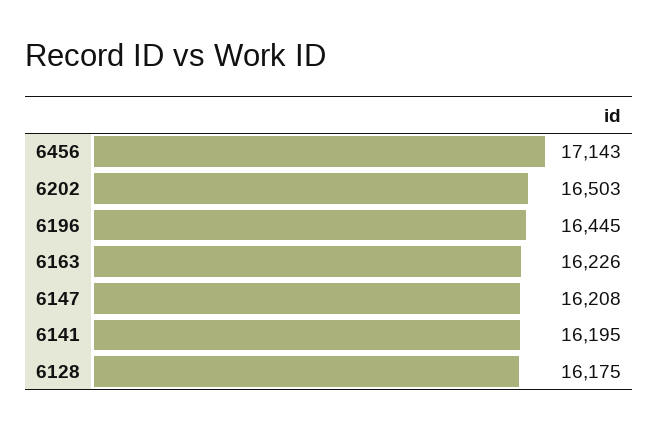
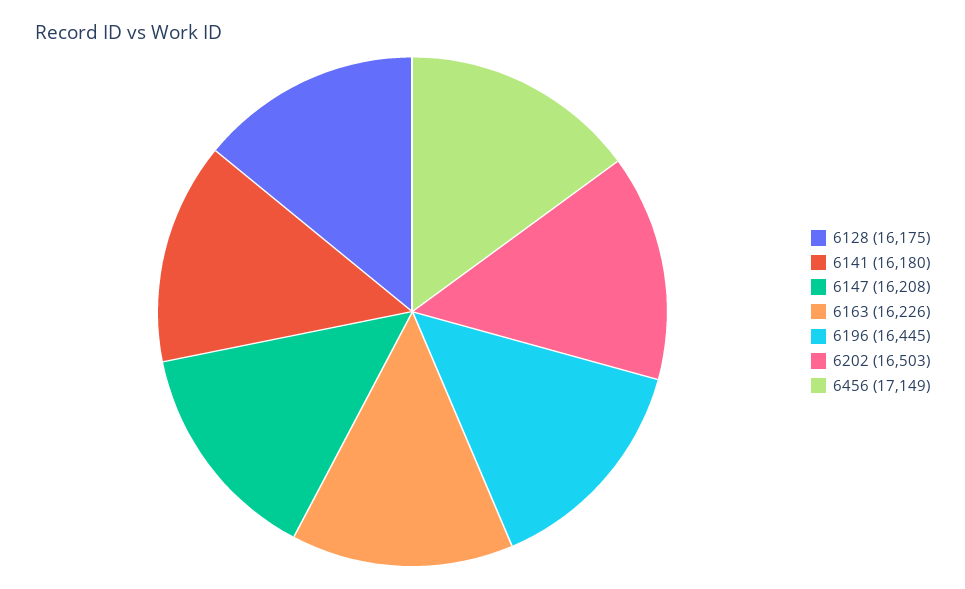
  {
-   "6456": 17143,
+   "6456": 17149,
    "6202": 16503,
    "6196": 16445,
    "6163": 16226,
    "6147": 16208,
-   "6141": 16195,
+   "6141": 16180,
    "6128": 16175
  }

